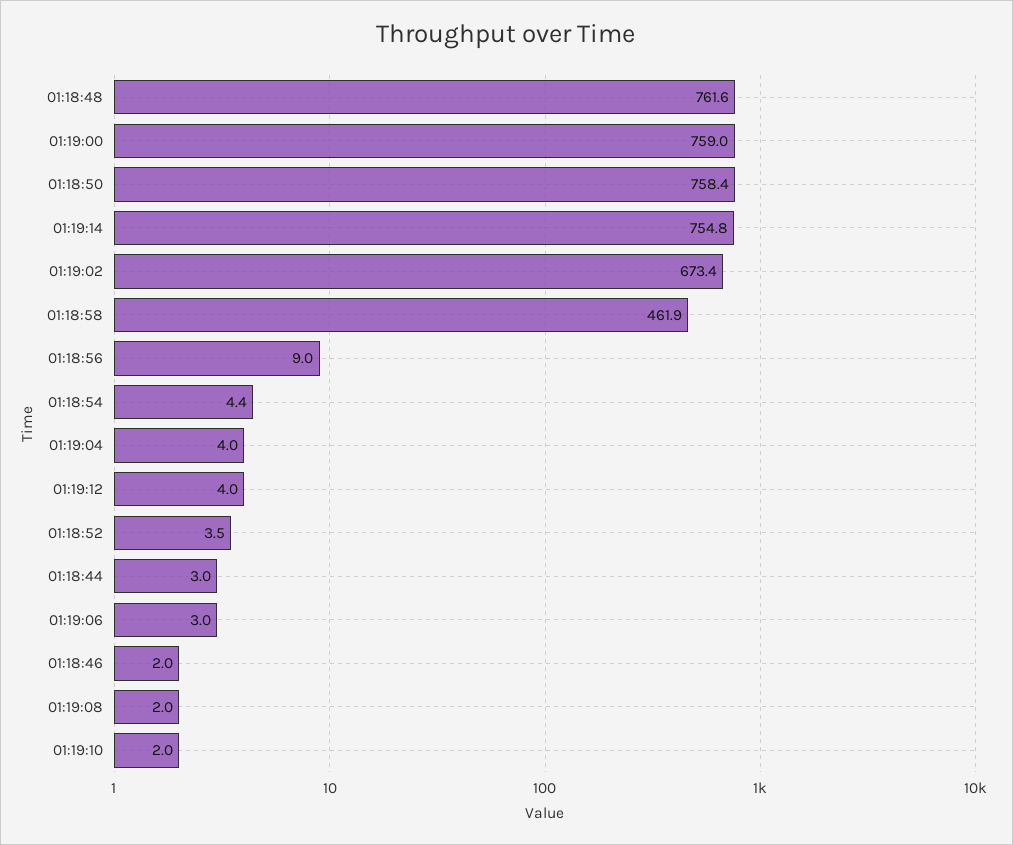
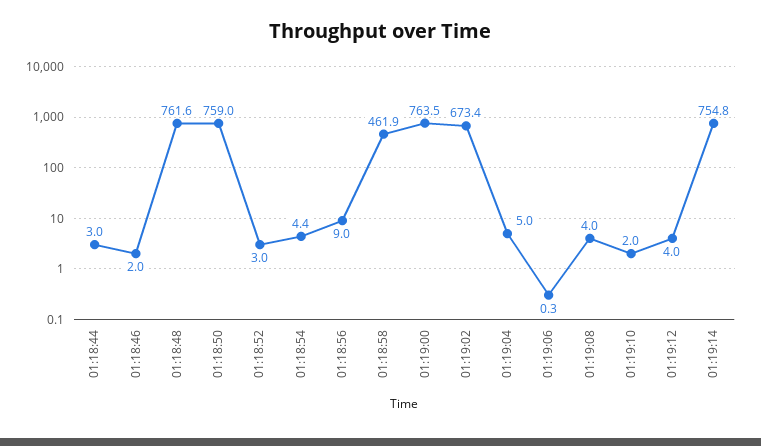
  {
    "01:18:48": 761.6,
-   "01:19:00": 759,
+   "01:19:00": 763.5,
-   "01:18:50": 758.4,
+   "01:18:50": 759,
    "01:19:14": 754.8,
    "01:19:02": 673.4,
    "01:18:58": 461.9,
    "01:18:56": 9,
    "01:18:54": 4.4,
-   "01:19:04": 4,
+   "01:19:04": 5,
    "01:19:12": 4,
-   "01:18:52": 3.5,
+   "01:18:52": 3,
    "01:18:44": 3,
-   "01:19:06": 3,
+   "01:19:06": 0.3,
    "01:18:46": 2,
-   "01:19:08": 2,
+   "01:19:08": 4,
    "01:19:10": 2
  }

